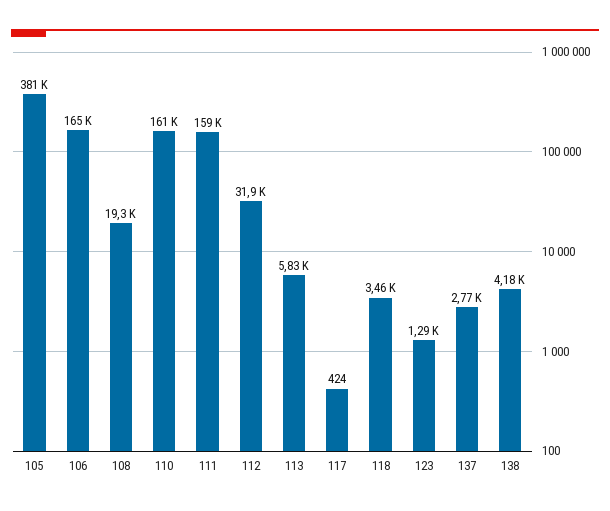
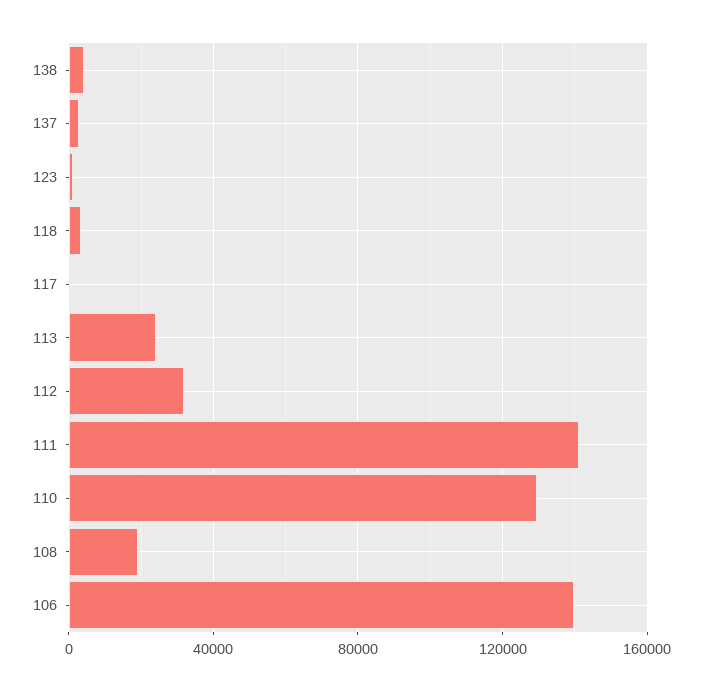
  {
-   "105": 381000,
-   "106": 165000,
+   "106": 140000,
    "108": 19300,
-   "110": 161000,
+   "110": 130000,
-   "111": 159000,
+   "111": 140000,
    "112": 31900,
-   "113": 5830,
+   "113": 25000,
    "117": 424,
    "118": 3460,
    "123": 1290,
    "137": 2770,
    "138": 4180
  }

